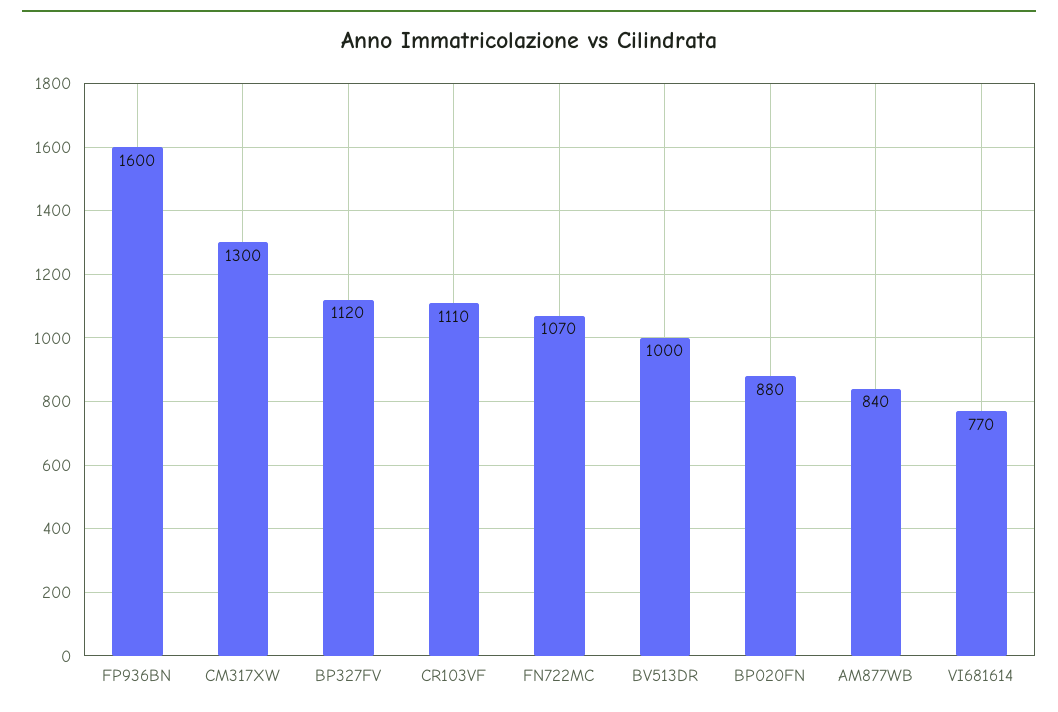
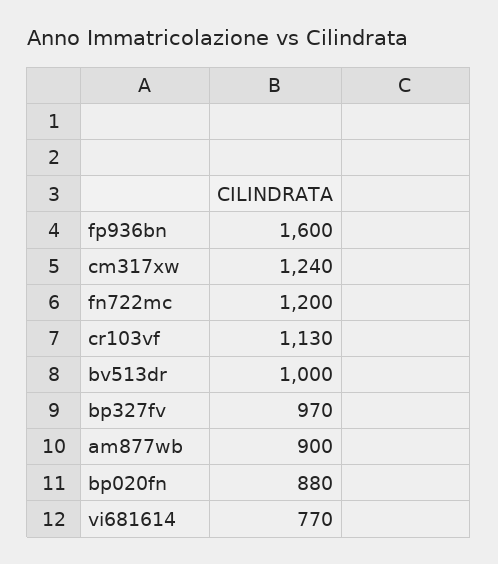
  {
    "FP936BN": 1600,
-   "CM317XW": 1300,
+   "CM317XW": 1240,
-   "BP327FV": 1120,
+   "BP327FV": 970,
-   "CR103VF": 1110,
+   "CR103VF": 1130,
-   "FN722MC": 1070,
+   "FN722MC": 1200,
    "BV513DR": 1000,
    "BP020FN": 880,
-   "AM877WB": 840,
+   "AM877WB": 900,
    "VI681614": 770
  }

